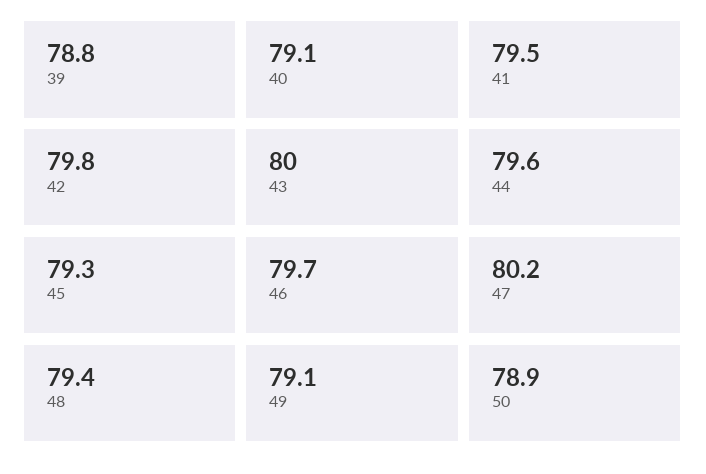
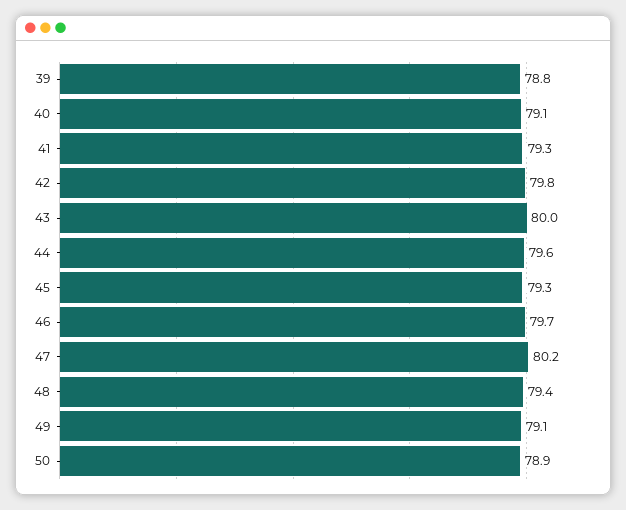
  {
    "39": 78.8,
    "40": 79.1,
-   "41": 79.5,
+   "41": 79.3,
    "42": 79.8,
    "43": 80,
    "44": 79.6,
    "45": 79.3,
    "46": 79.7,
    "47": 80.2,
    "48": 79.4,
    "49": 79.1,
    "50": 78.9
  }

